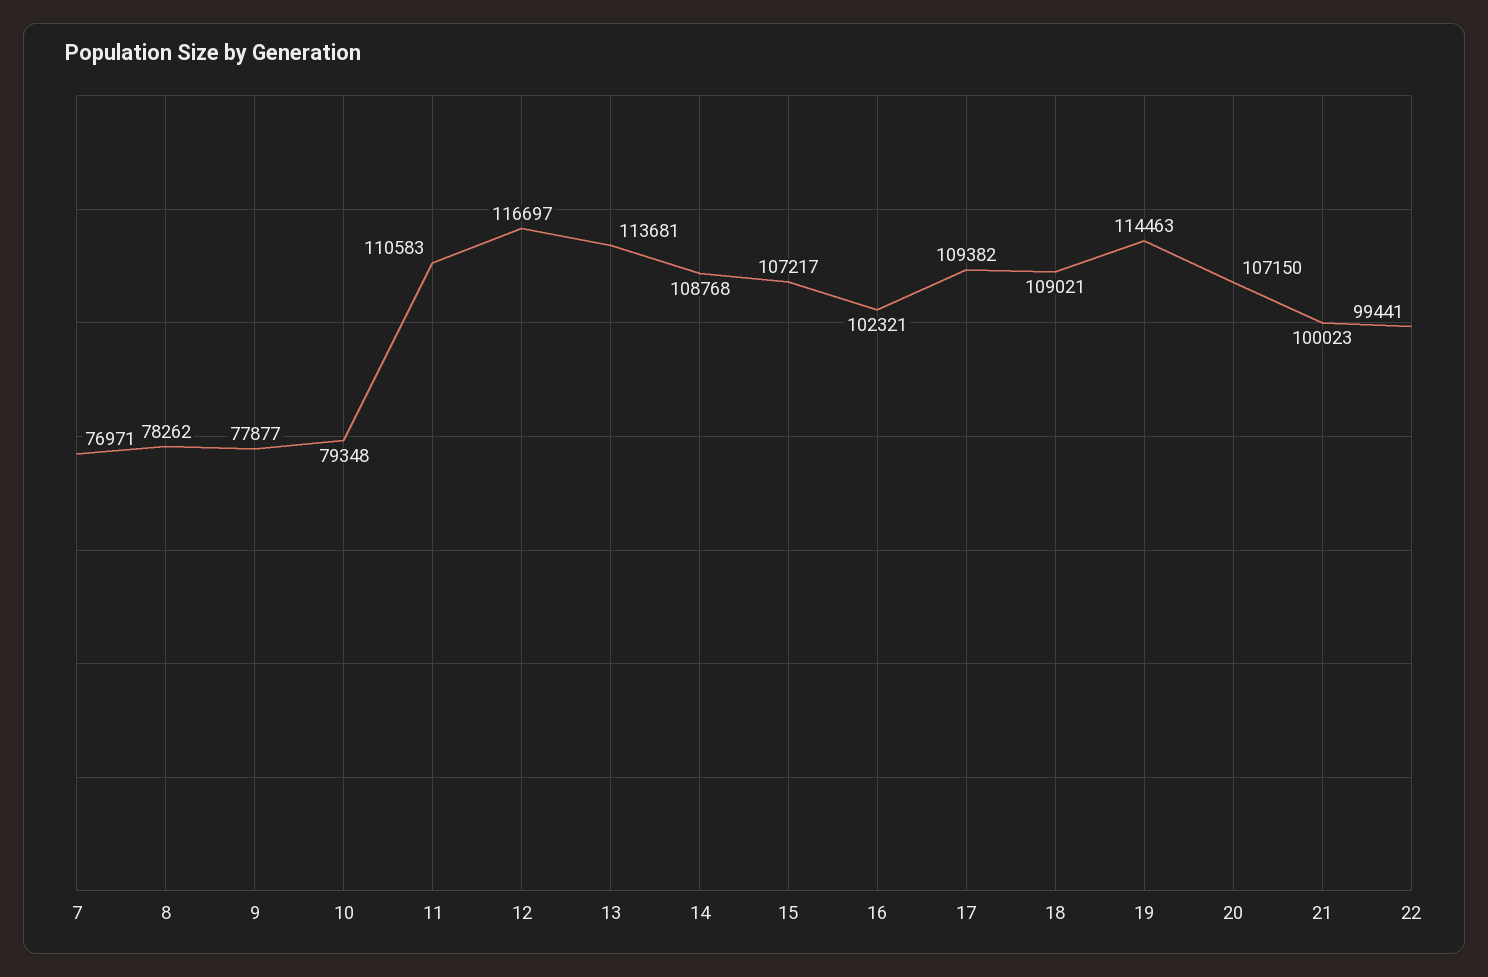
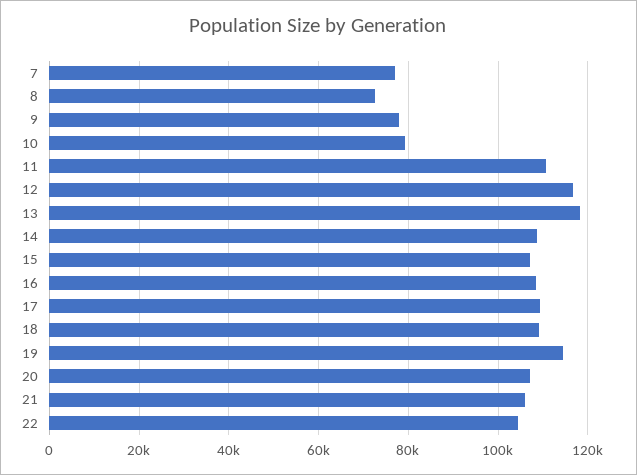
  {
    "7": 76971,
-   "8": 78262,
+   "8": 72000,
    "9": 77877,
    "10": 79348,
    "11": 110583,
    "12": 116697,
-   "13": 113681,
+   "13": 118000,
    "14": 108768,
    "15": 107217,
-   "16": 102321,
+   "16": 108000,
    "17": 109382,
    "18": 109021,
    "19": 114463,
    "20": 107150,
-   "21": 100023,
+   "21": 106000,
-   "22": 99441
+   "22": 104000
  }

